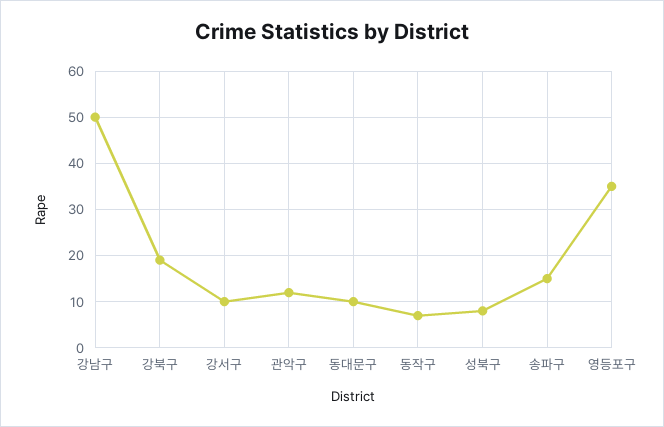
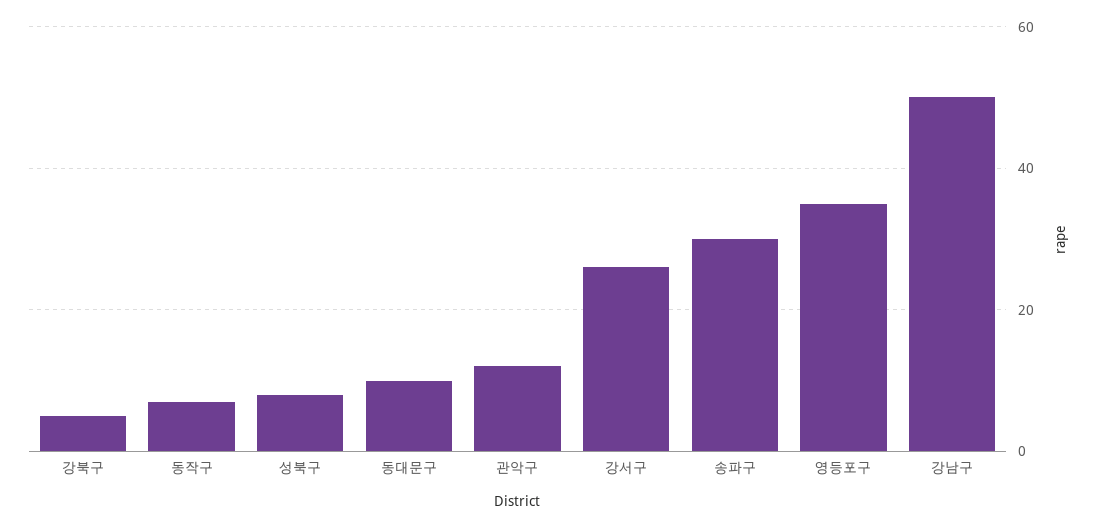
  {
    "강남구": 50,
-   "강북구": 20,
+   "강북구": 5,
-   "강서구": 10,
+   "강서구": 25,
    "관악구": 10,
    "동대문구": 10,
    "동작구": 5,
    "성북구": 10,
-   "송파구": 15,
+   "송파구": 30,
    "영등포구": 35
  }

